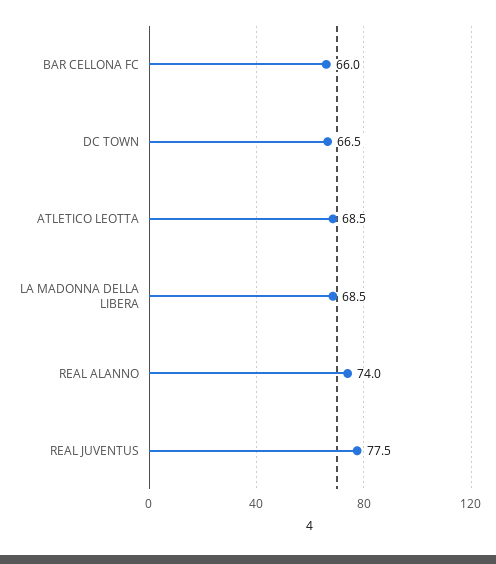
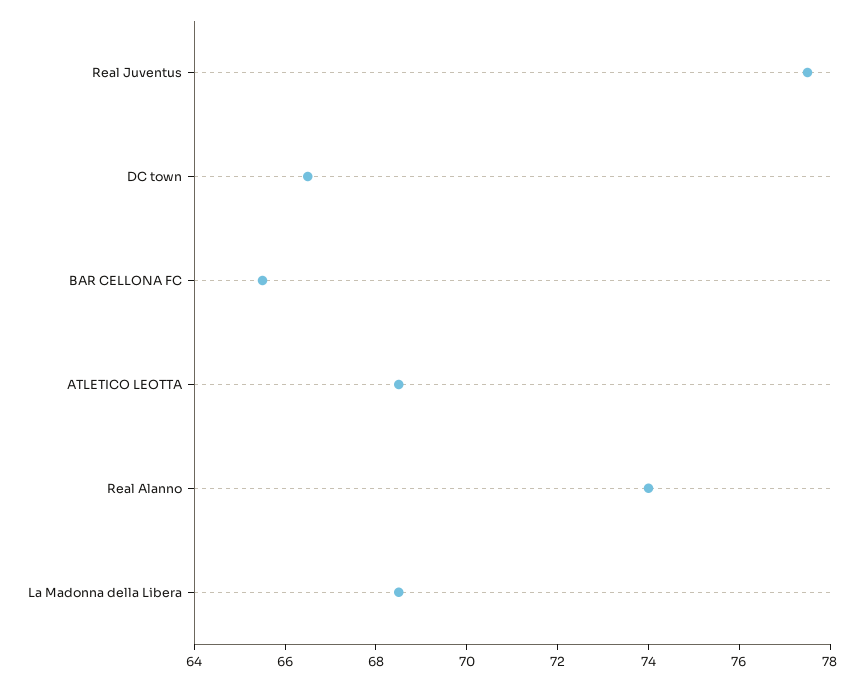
  {
-   "BAR CELLONA FC": 66,
+   "BAR CELLONA FC": 65.5,
    "DC TOWN": 66.5,
    "ATLETICO LEOTTA": 68.5,
    "LA MADONNA DELLA LIBERA": 68.5,
    "REAL ALANNO": 74,
    "REAL JUVENTUS": 77.5
  }

